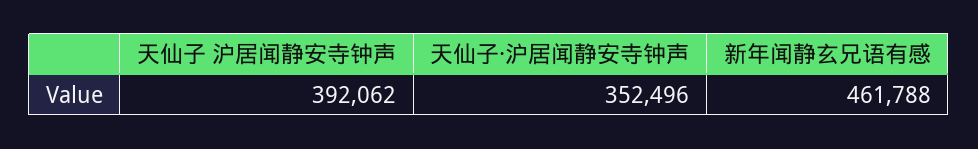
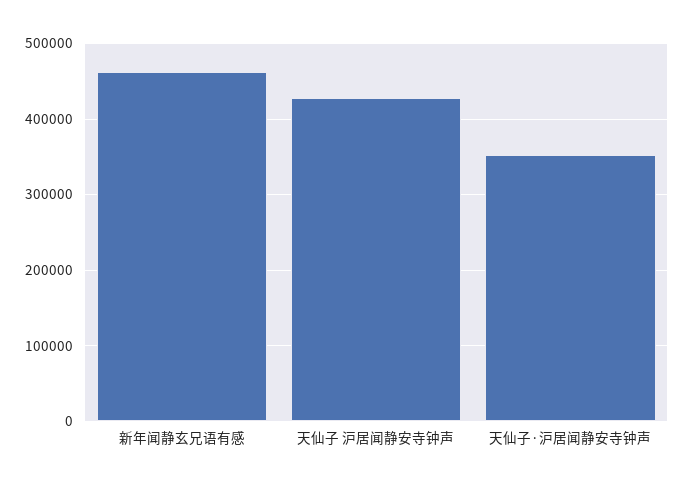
  {
-   "天仙子 沪居闻静安寺钟声": 392062,
+   "天仙子 沪居闻静安寺钟声": 430000,
    "天仙子·沪居闻静安寺钟声": 352496,
    "新年闻静玄兄语有感": 461788
  }

